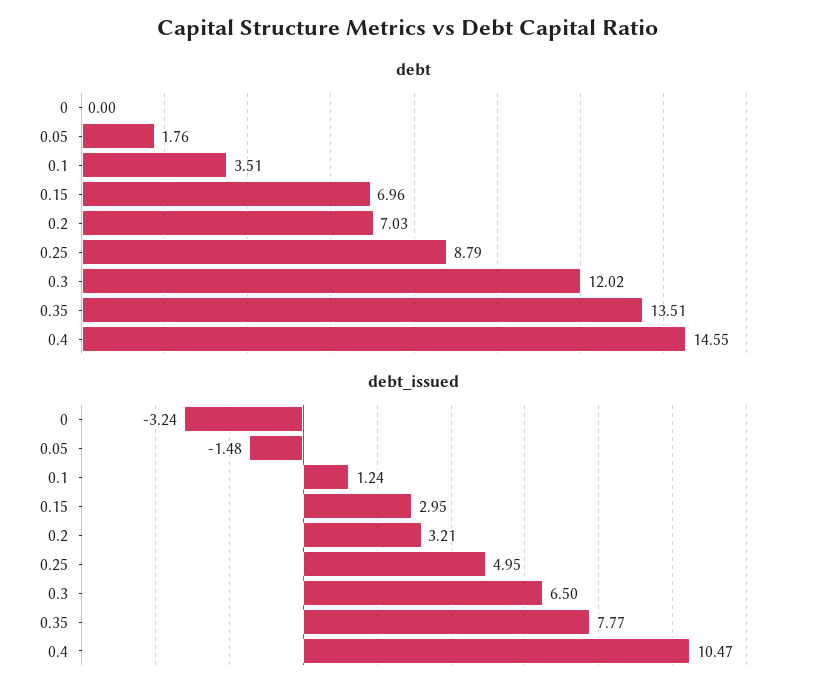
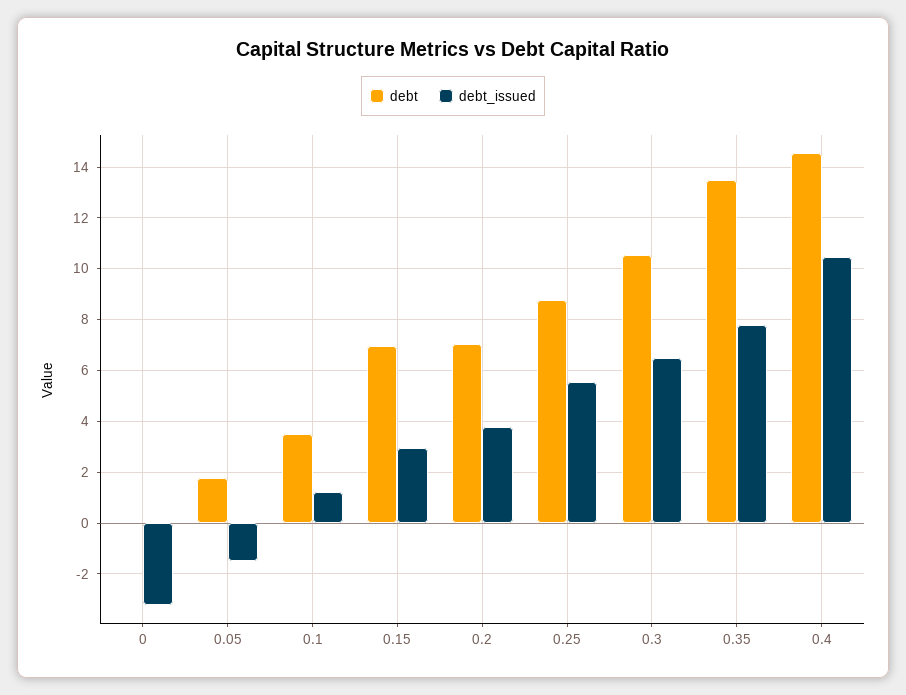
  {
    "debt": {
      "0": 0,
      "0.05": 1.76,
      "0.1": 3.51,
      "0.15": 6.96,
      "0.2": 7.03,
      "0.25": 8.79,
-     "0.3": 12.02,
+     "0.3": 10.5,
      "0.35": 13.51,
      "0.4": 14.55
    },
    "debt_issued": {
      "0": -3.24,
      "0.05": -1.48,
      "0.1": 1.24,
      "0.15": 2.95,
-     "0.2": 3.21,
+     "0.2": 3.75,
-     "0.25": 4.95,
+     "0.25": 5.5,
      "0.3": 6.5,
      "0.35": 7.77,
      "0.4": 10.47
    }
  }

